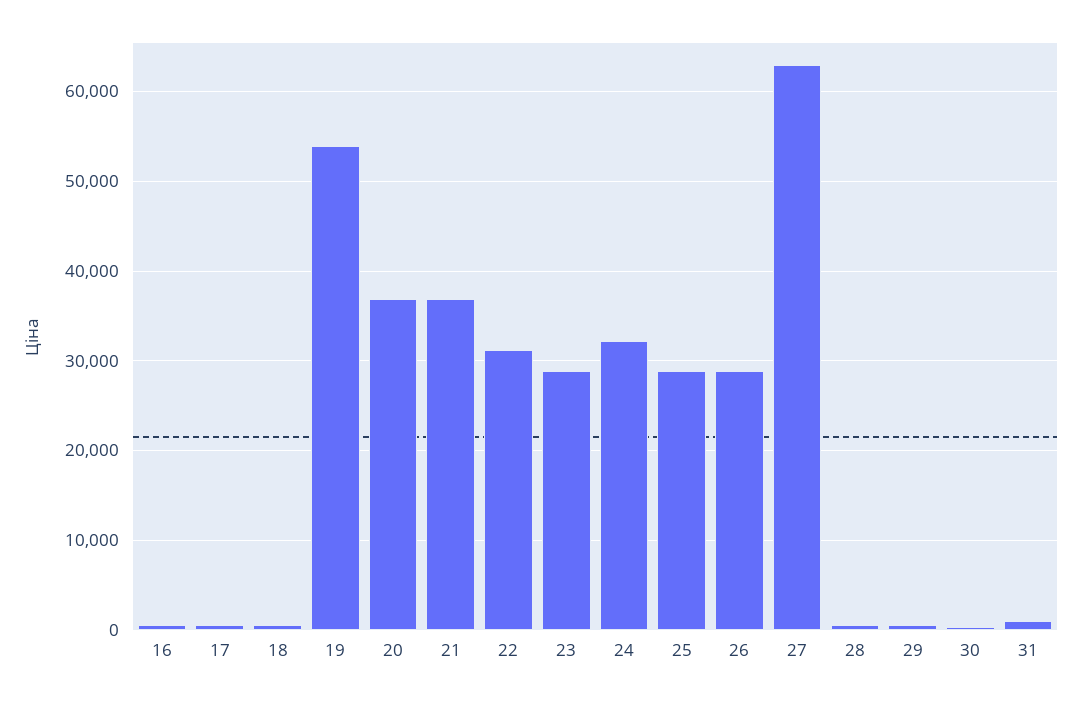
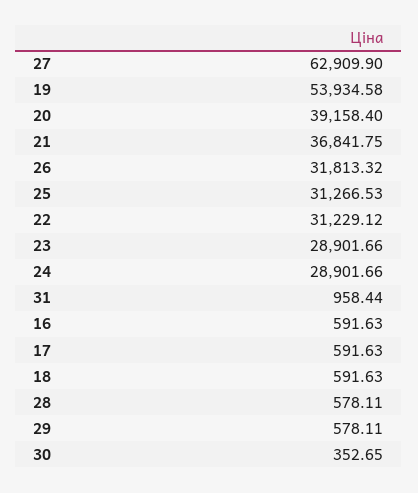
  {
    "16": 591.63,
    "17": 591.63,
    "18": 591.63,
    "19": 53934.58,
-   "20": 37000,
+   "20": 39158.4,
    "21": 36841.75,
    "22": 31229.12,
    "23": 28901.66,
-   "24": 32000,
+   "24": 28901.66,
-   "25": 29000,
+   "25": 31266.53,
-   "26": 29000,
+   "26": 31813.32,
    "27": 62909.9,
    "28": 578.11,
    "29": 578.11,
    "30": 352.65,
    "31": 958.44
  }

